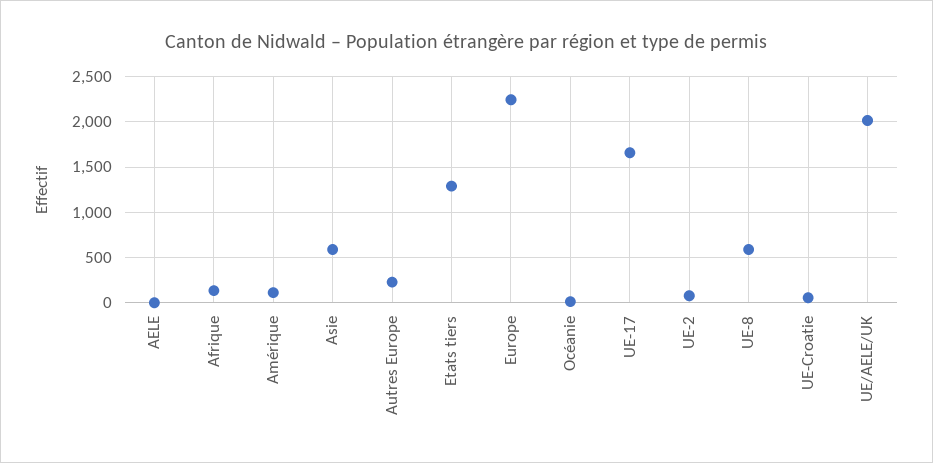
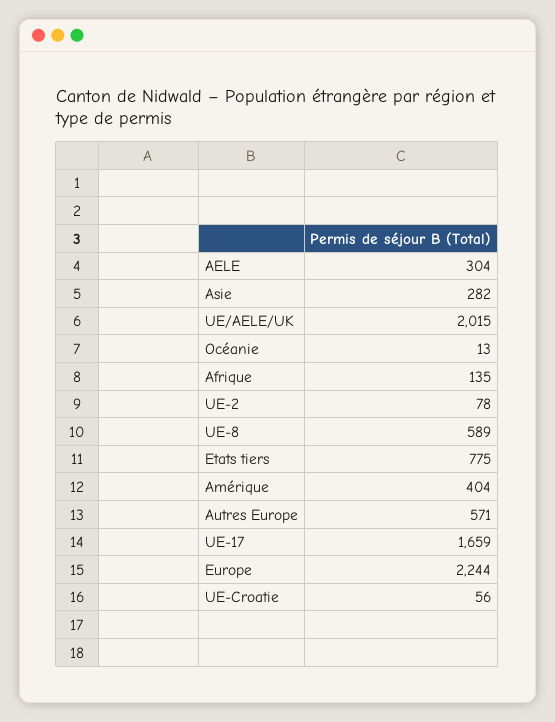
  {
-   "AELE": 0,
+   "AELE": 304,
    "Afrique": 135,
-   "Amérique": 100,
+   "Amérique": 404,
-   "Asie": 600,
+   "Asie": 282,
-   "Autres Europe": 200,
+   "Autres Europe": 571,
-   "Etats tiers": 1300,
+   "Etats tiers": 775,
    "Europe": 2244,
    "Océanie": 13,
    "UE-17": 1659,
    "UE-2": 78,
    "UE-8": 589,
    "UE-Croatie": 56,
    "UE/AELE/UK": 2015
  }

